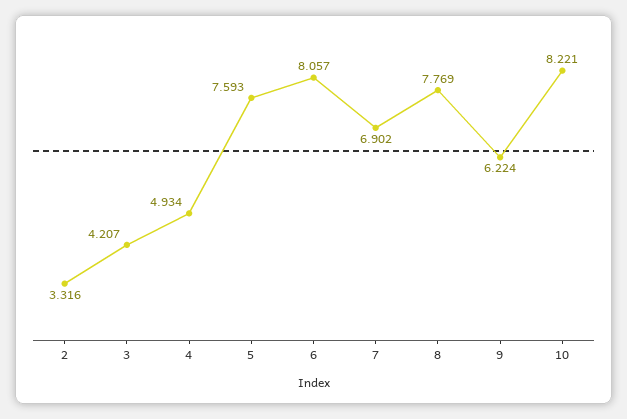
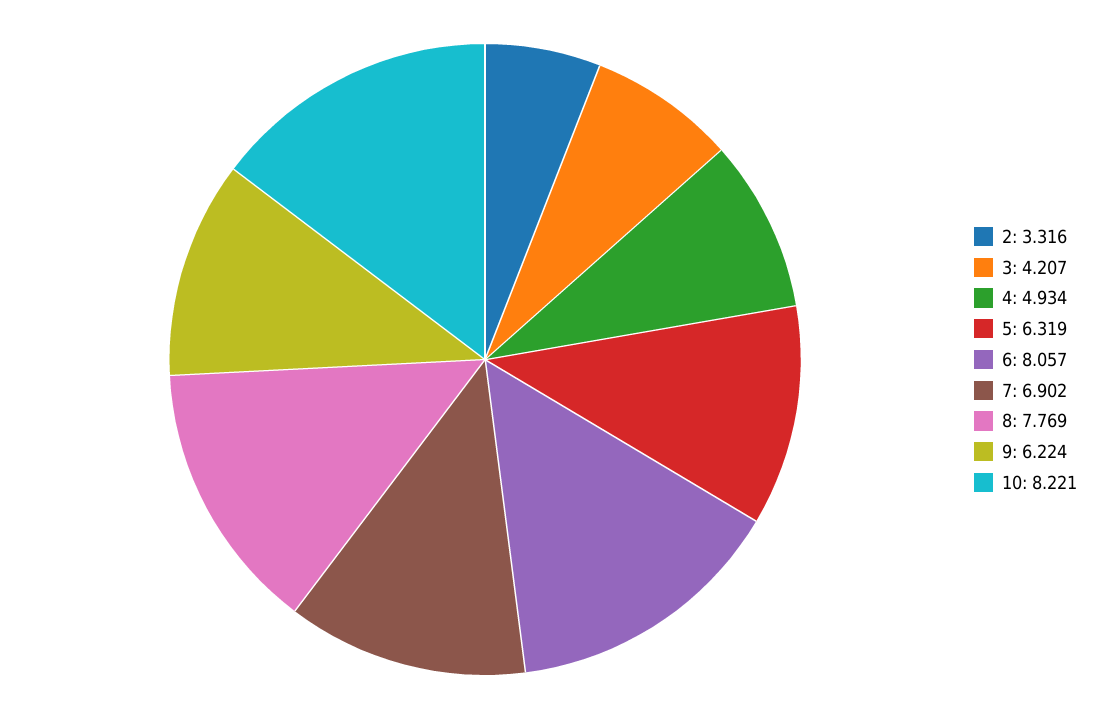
  {
    "2": 3.316,
    "3": 4.207,
    "4": 4.934,
-   "5": 7.593,
+   "5": 6.319,
    "6": 8.057,
    "7": 6.902,
    "8": 7.769,
    "9": 6.224,
    "10": 8.221
  }

